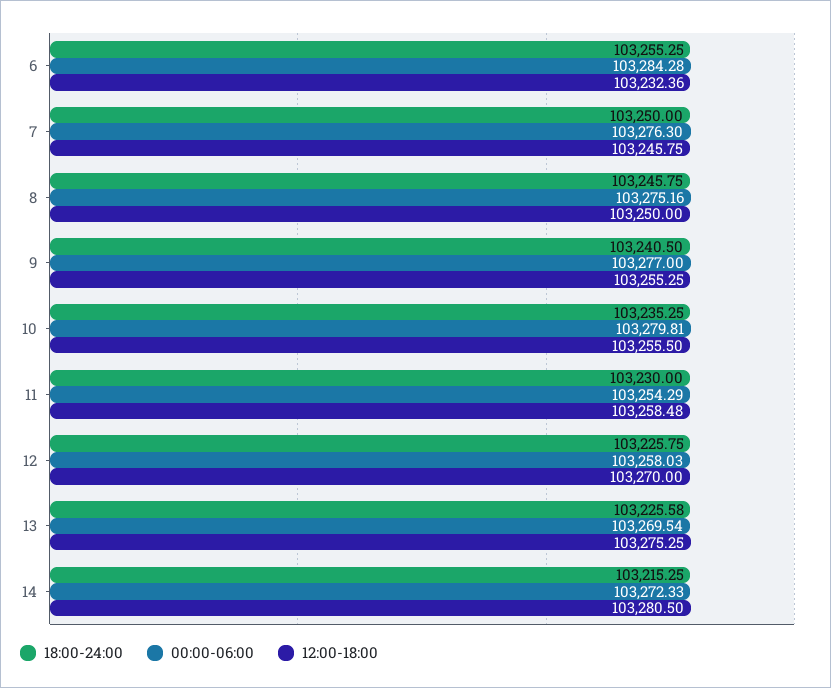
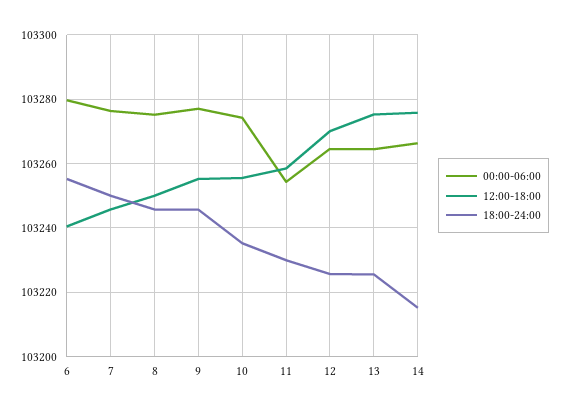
  {
    "18:00-24:00": {
      "6": 103255.25,
      "7": 103250,
      "8": 103245.75,
-     "9": 103240.5,
+     "9": 103246,
      "10": 103235.25,
      "11": 103230,
      "12": 103225.75,
      "13": 103225.58,
      "14": 103215.25
    },
    "00:00-06:00": {
-     "6": 103284.28,
+     "6": 103280,
      "7": 103276.3,
      "8": 103275.16,
      "9": 103277,
-     "10": 103279.81,
+     "10": 103274,
      "11": 103254.29,
-     "12": 103258.03,
+     "12": 103264,
-     "13": 103269.54,
+     "13": 103264,
-     "14": 103272.33
+     "14": 103266
    },
    "12:00-18:00": {
-     "6": 103232.36,
+     "6": 103240,
      "7": 103245.75,
      "8": 103250,
      "9": 103255.25,
      "10": 103255.5,
      "11": 103258.48,
      "12": 103270,
      "13": 103275.25,
-     "14": 103280.5
+     "14": 103276
    }
  }

